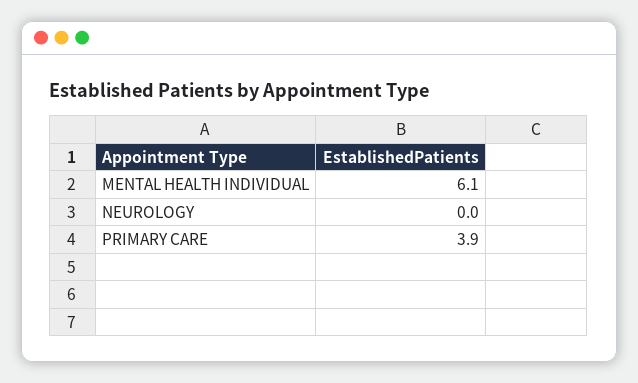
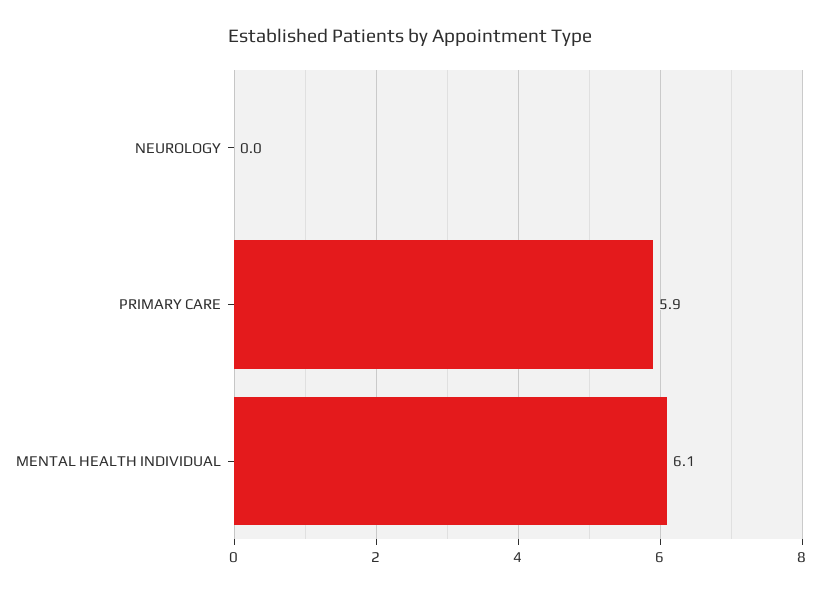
  {
    "MENTAL HEALTH INDIVIDUAL": 6.1,
    "NEUROLOGY": 0,
-   "PRIMARY CARE": 3.9
+   "PRIMARY CARE": 5.9
  }

